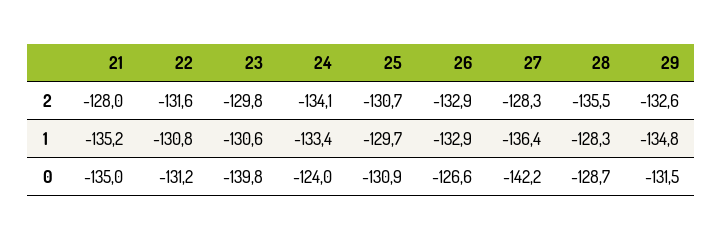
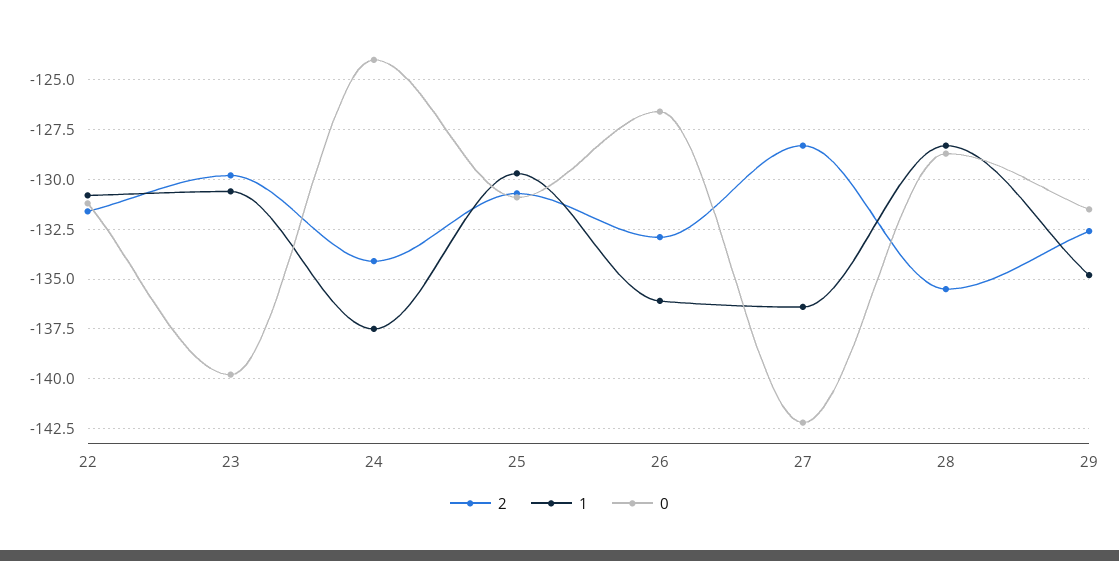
  {
    "2": {
-     "21": -128,
      "22": -131.6,
      "23": -129.8,
      "24": -134.1,
      "25": -130.7,
      "26": -132.9,
      "27": -128.3,
      "28": -135.5,
      "29": -132.6
    },
    "1": {
-     "21": -135.2,
      "22": -130.8,
      "23": -130.6,
-     "24": -133.4,
+     "24": -137.5,
      "25": -129.7,
-     "26": -132.9,
+     "26": -136,
      "27": -136.4,
      "28": -128.3,
      "29": -134.8
    },
    "0": {
-     "21": -135,
      "22": -131.2,
      "23": -139.8,
      "24": -124,
      "25": -130.9,
      "26": -126.6,
      "27": -142.2,
      "28": -128.7,
      "29": -131.5
    }
  }

